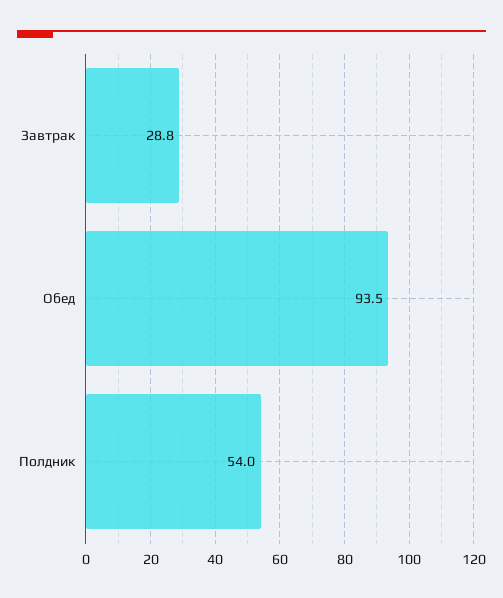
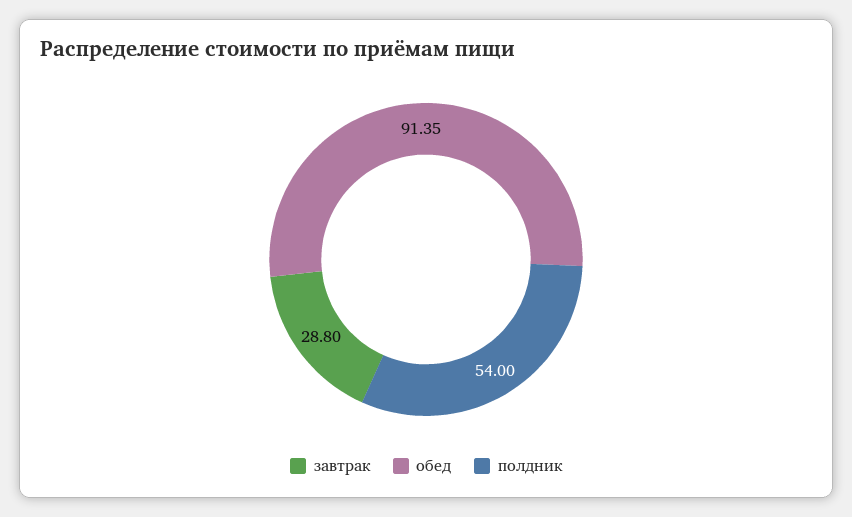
  {
    "Завтрак": 28.8,
-   "Обед": 93.5,
+   "Обед": 91.35,
    "Полдник": 54
  }

